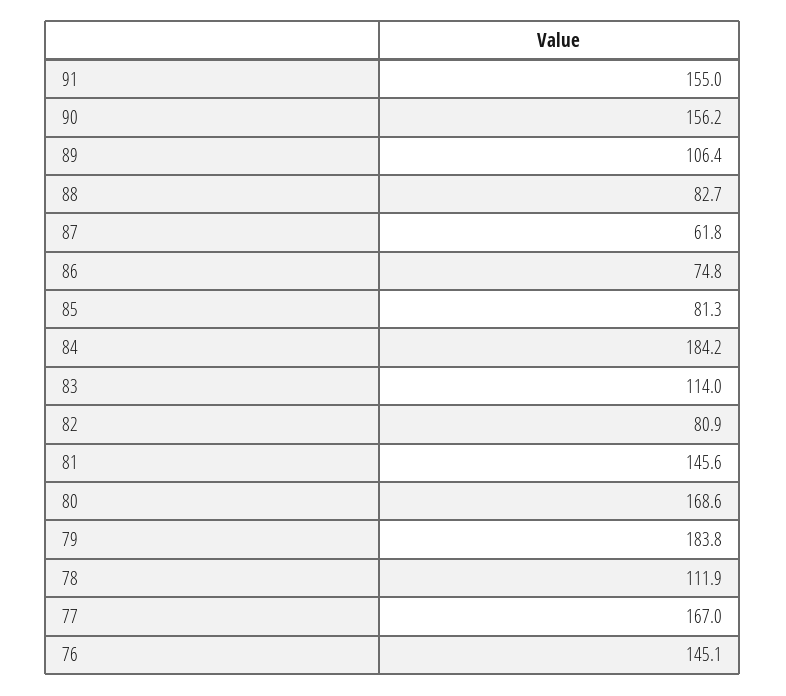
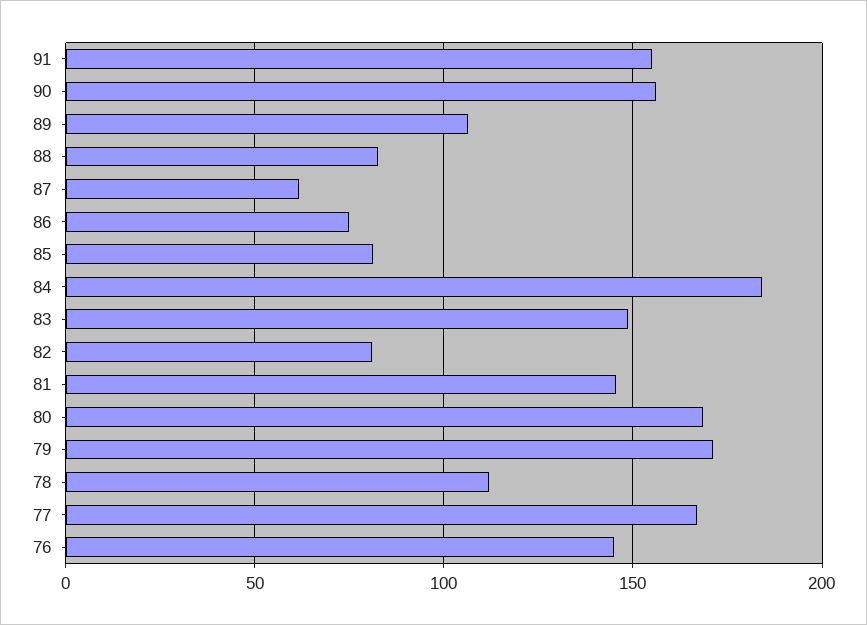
  {
    "91": 155,
    "90": 156.2,
    "89": 106.4,
    "88": 82.7,
    "87": 61.8,
    "86": 74.8,
    "85": 81.3,
    "84": 184.2,
-   "83": 114,
+   "83": 150,
    "82": 80.9,
    "81": 145.6,
    "80": 168.6,
-   "79": 183.8,
+   "79": 170,
    "78": 111.9,
    "77": 167,
    "76": 145.1
  }

